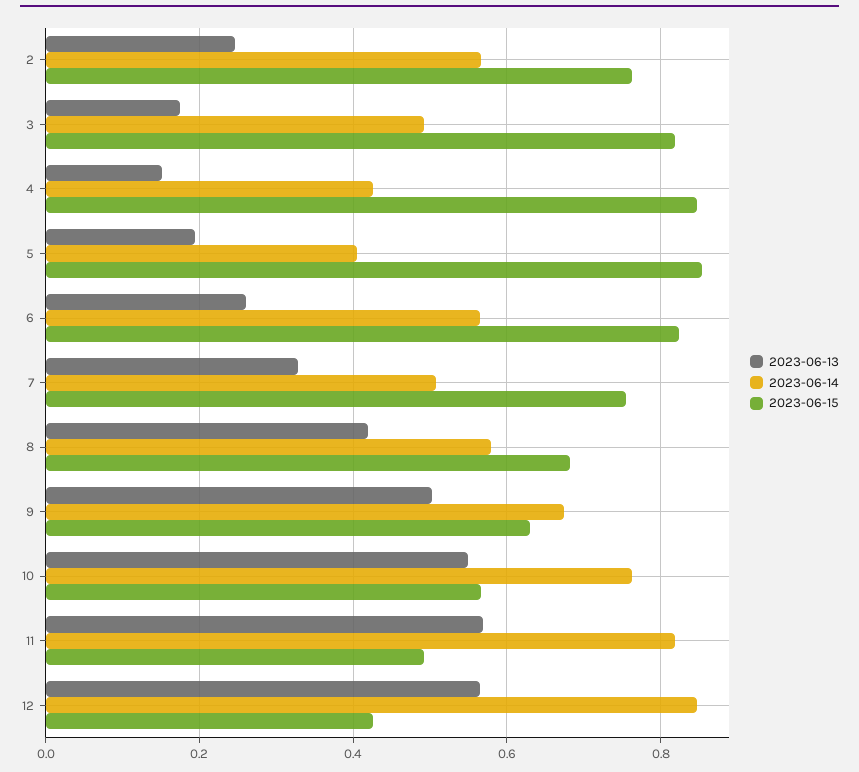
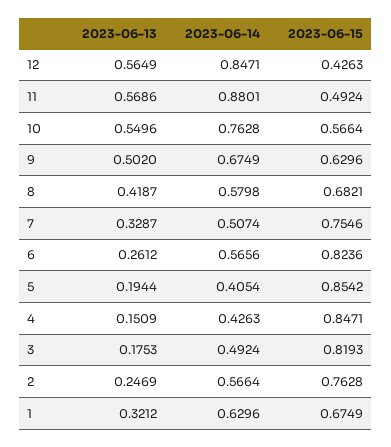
  {
    "2023-06-13": {
      "2": 0.2469,
      "3": 0.1753,
      "4": 0.1509,
      "5": 0.1944,
      "6": 0.2612,
      "7": 0.3287,
      "8": 0.4187,
      "9": 0.502,
      "10": 0.5496,
      "11": 0.5686,
-     "12": 0.5649
+     "12": 0.5649,
+     "1": 0.3212
    },
    "2023-06-14": {
      "2": 0.5664,
      "3": 0.4924,
      "4": 0.4263,
      "5": 0.4054,
      "6": 0.5656,
      "7": 0.5074,
      "8": 0.5798,
      "9": 0.6749,
      "10": 0.7628,
-     "11": 0.82,
+     "11": 0.8801,
-     "12": 0.8471
+     "12": 0.8471,
+     "1": 0.6296
    },
    "2023-06-15": {
      "2": 0.7628,
      "3": 0.8193,
      "4": 0.8471,
      "5": 0.8542,
      "6": 0.8236,
      "7": 0.7546,
      "8": 0.6821,
      "9": 0.6296,
      "10": 0.5664,
      "11": 0.4924,
-     "12": 0.4263
+     "12": 0.4263,
+     "1": 0.6749
    }
  }

